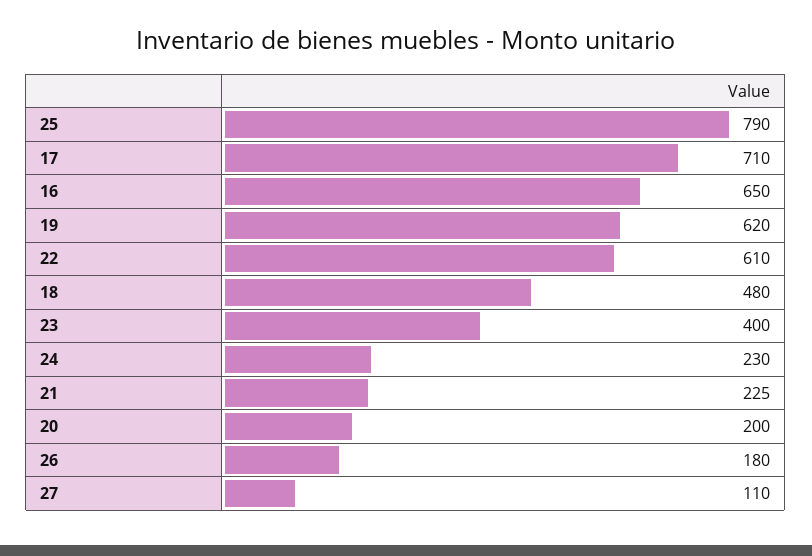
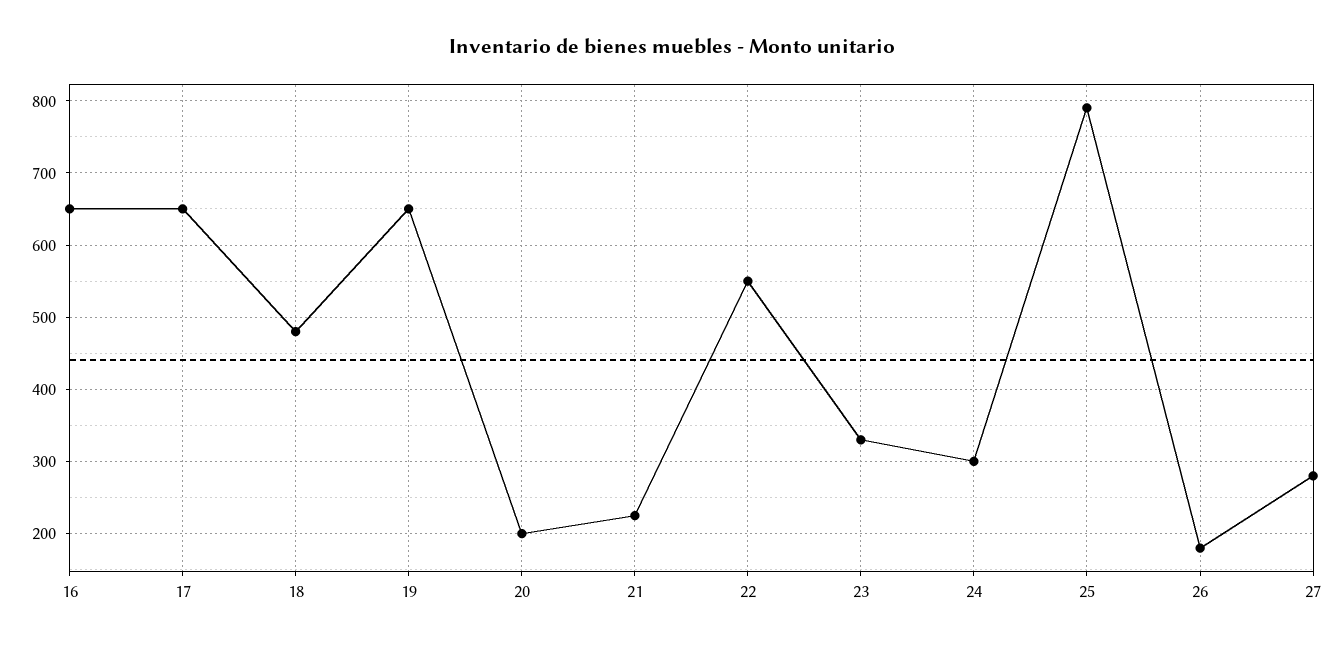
  {
    "25": 790,
-   "17": 710,
+   "17": 650,
    "16": 650,
-   "19": 620,
+   "19": 650,
-   "22": 610,
+   "22": 550,
    "18": 480,
-   "23": 400,
+   "23": 330,
-   "24": 230,
+   "24": 300,
    "21": 225,
    "20": 200,
    "26": 180,
-   "27": 110
+   "27": 280
  }

